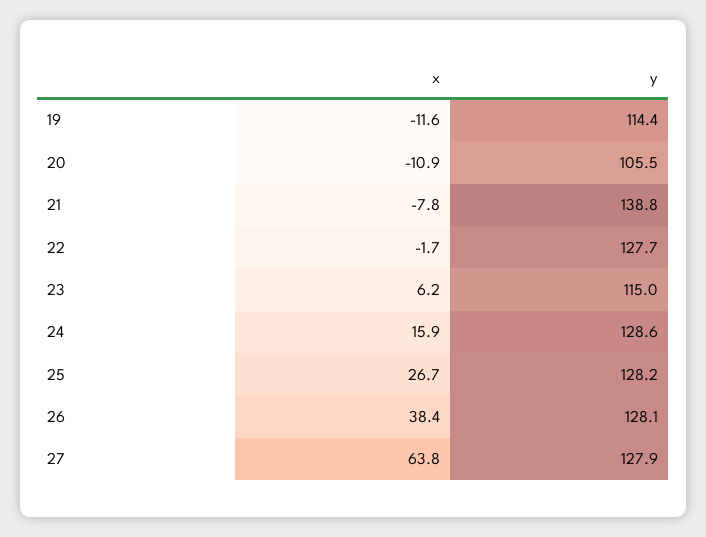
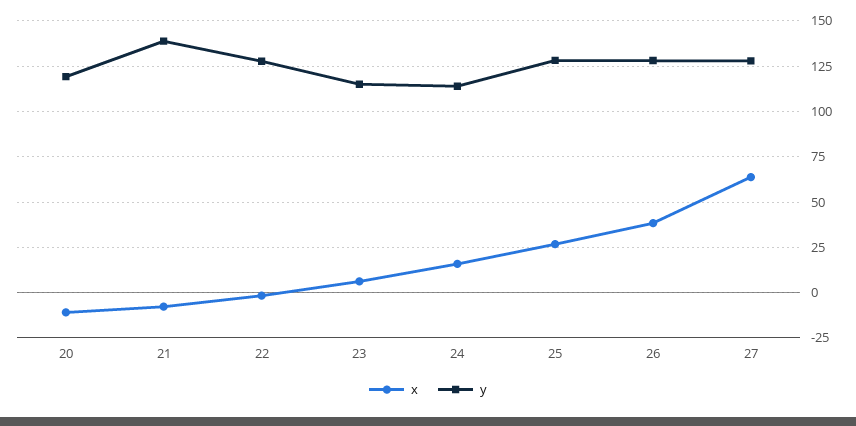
  {
    "x": {
-     "19": -11.6,
      "20": -10.9,
      "21": -7.8,
      "22": -1.7,
      "23": 6.2,
      "24": 15.9,
      "25": 26.7,
      "26": 38.4,
      "27": 63.8
    },
    "y": {
-     "19": 114.4,
-     "20": 105.5,
+     "20": 120,
      "21": 138.8,
      "22": 127.7,
      "23": 115,
-     "24": 128.6,
+     "24": 115,
      "25": 128.2,
      "26": 128.1,
      "27": 127.9
    }
  }

